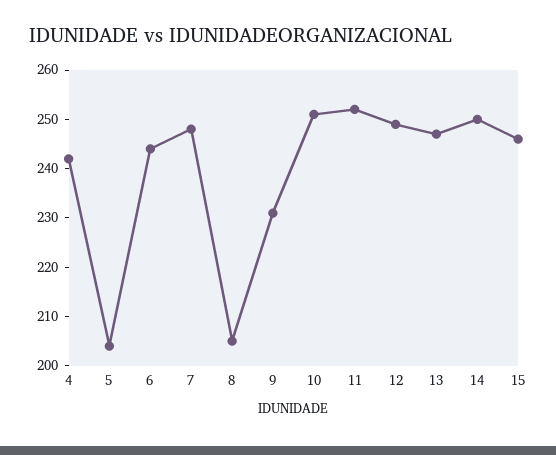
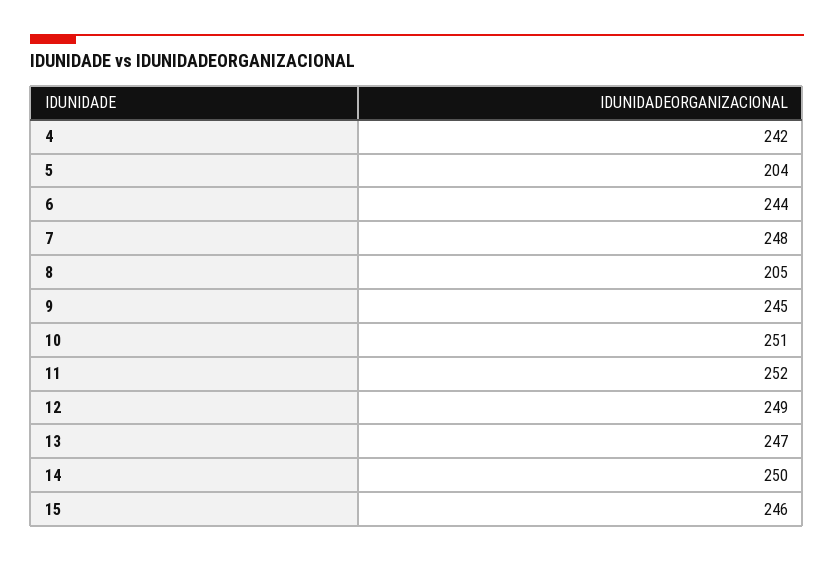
  {
    "4": 242,
    "5": 204,
    "6": 244,
    "7": 248,
    "8": 205,
-   "9": 230,
+   "9": 245,
    "10": 251,
    "11": 252,
    "12": 249,
    "13": 247,
    "14": 250,
    "15": 246
  }

